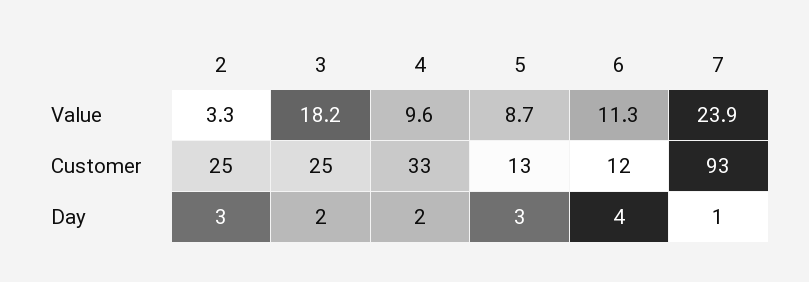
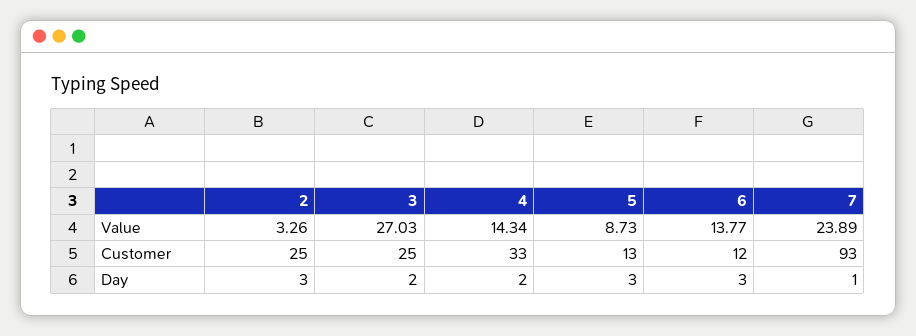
  {
    "2": {
      "Value": 3.26,
      "Customer": 25,
      "Day": 3
    },
    "3": {
-     "Value": 18.2,
+     "Value": 27.03,
      "Customer": 25,
      "Day": 2
    },
    "4": {
-     "Value": 9.6,
+     "Value": 14.34,
      "Customer": 33,
      "Day": 2
    },
    "5": {
      "Value": 8.73,
      "Customer": 13,
      "Day": 3
    },
    "6": {
-     "Value": 11.3,
+     "Value": 13.77,
      "Customer": 12,
-     "Day": 4
+     "Day": 3
    },
    "7": {
      "Value": 23.89,
      "Customer": 93,
      "Day": 1
    }
  }

